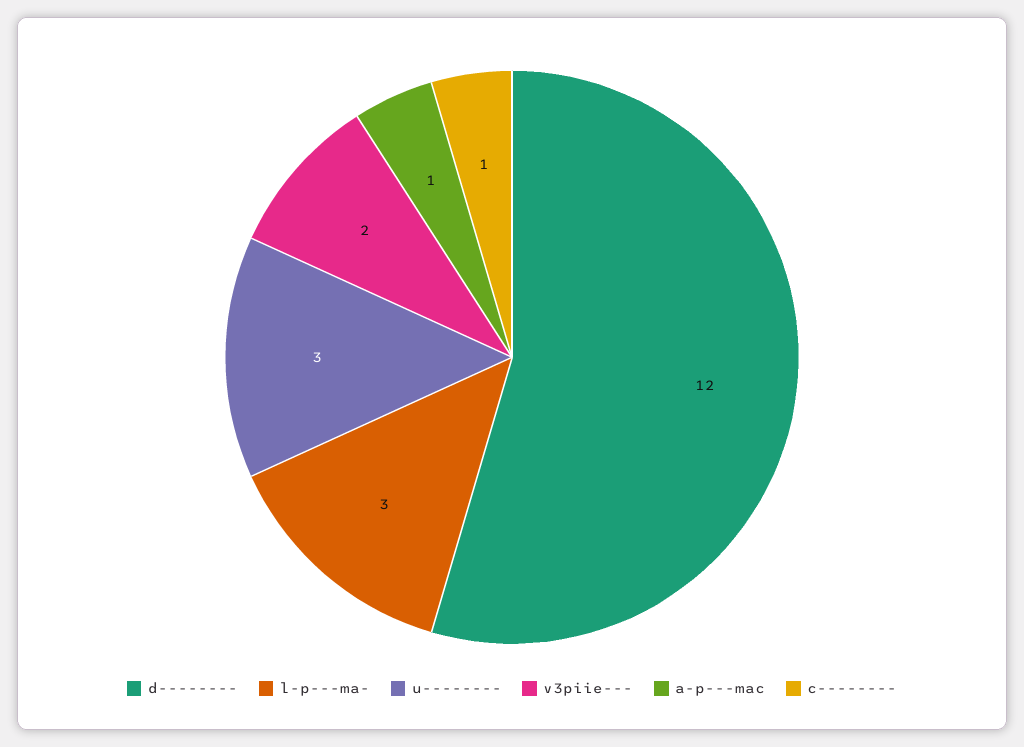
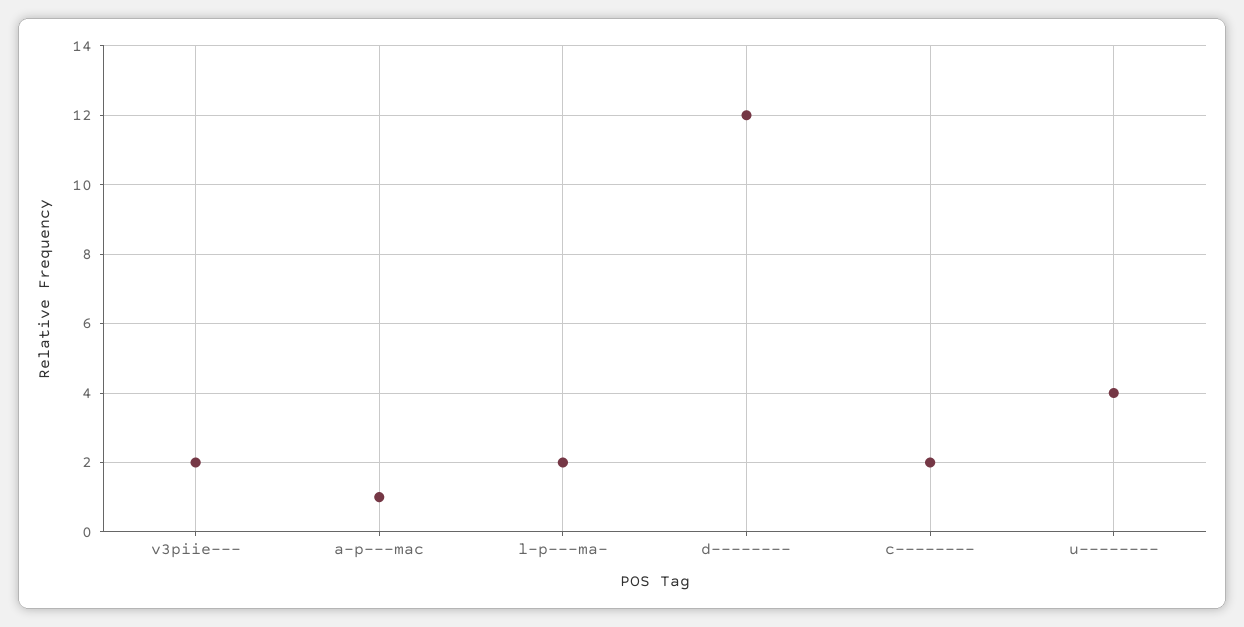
  {
    "d--------": 12,
-   "l-p---ma-": 3,
+   "l-p---ma-": 2,
-   "u--------": 3,
+   "u--------": 4,
    "v3piie---": 2,
    "a-p---mac": 1,
-   "c--------": 1
+   "c--------": 2
  }

